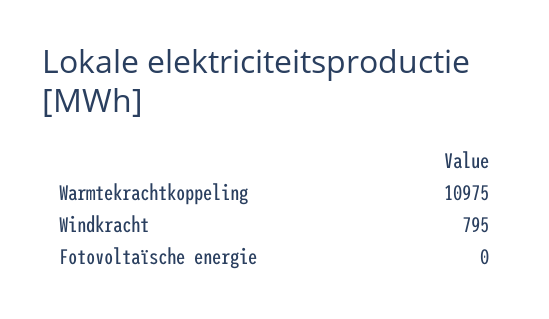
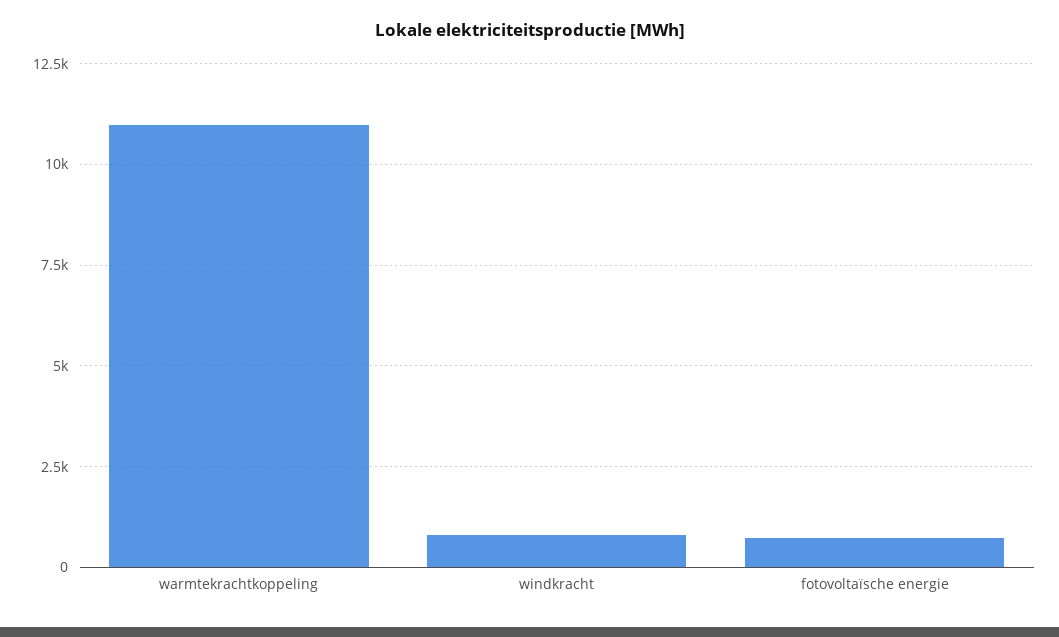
  {
    "Warmtekrachtkoppeling": 10975,
    "Windkracht": 795,
-   "Fotovoltaïsche energie": 0
+   "Fotovoltaïsche energie": 750
  }

